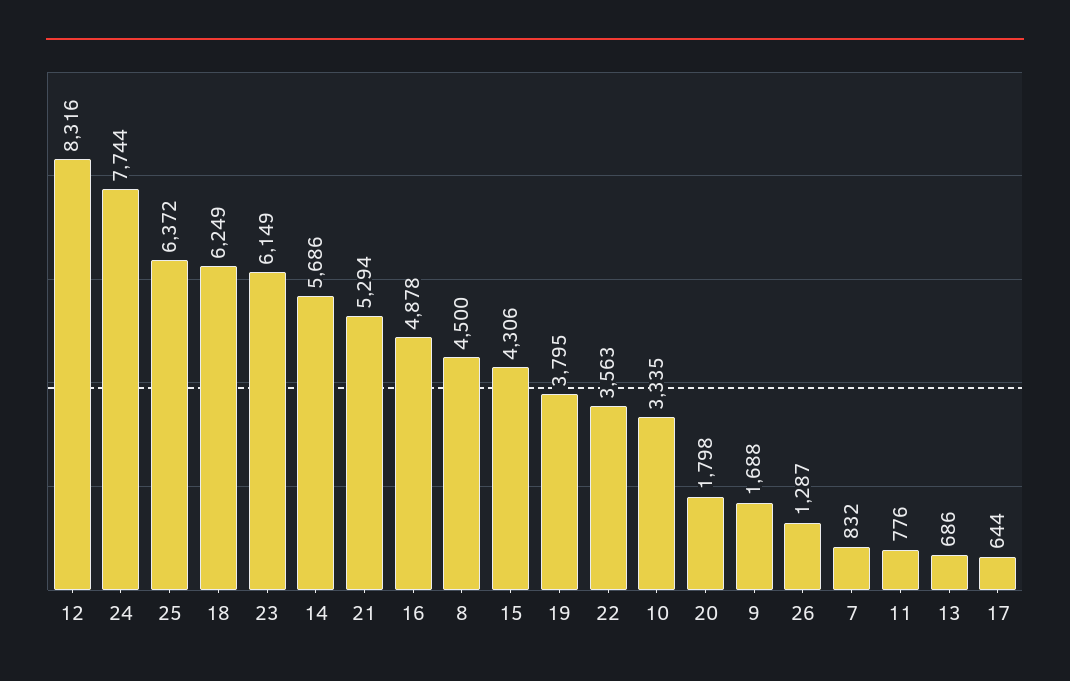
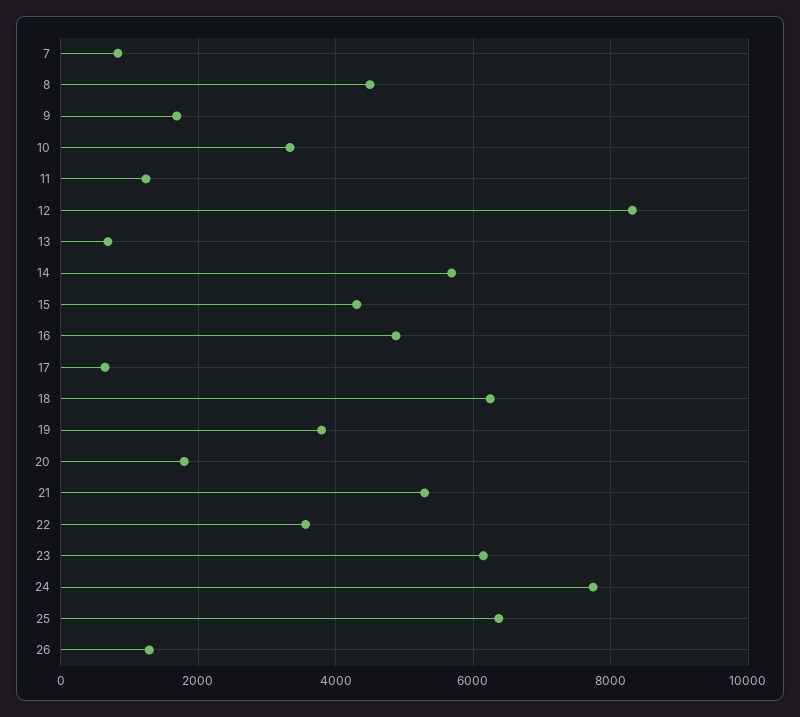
  {
    "12": 8316,
    "24": 7744,
    "25": 6372,
    "18": 6249,
    "23": 6149,
    "14": 5686,
    "21": 5294,
    "16": 4878,
    "8": 4500,
    "15": 4306,
    "19": 3795,
    "22": 3563,
    "10": 3335,
    "20": 1798,
    "9": 1688,
    "26": 1287,
    "7": 832,
-   "11": 776,
+   "11": 1200,
    "13": 686,
    "17": 644
  }

